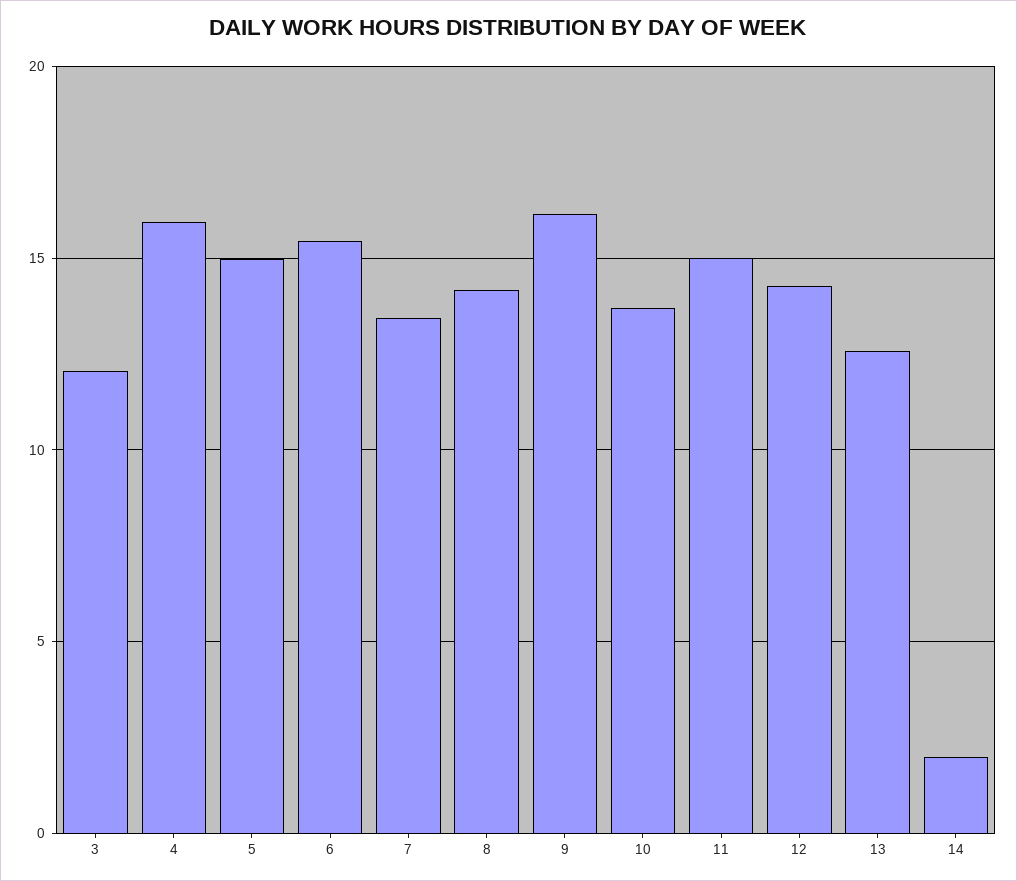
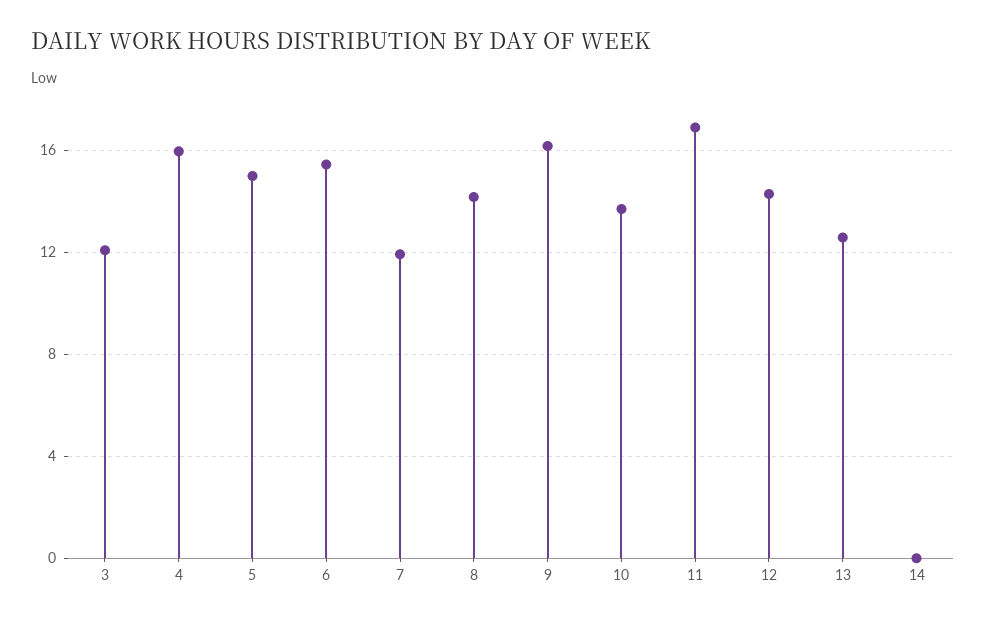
  {
    "3": 12,
    "4": 16,
    "5": 15,
    "6": 15.5,
-   "7": 13.5,
+   "7": 12,
    "8": 14,
    "9": 16,
    "10": 13.5,
-   "11": 15,
+   "11": 17,
    "12": 14.5,
    "13": 12.5,
-   "14": 2
+   "14": 0
  }

